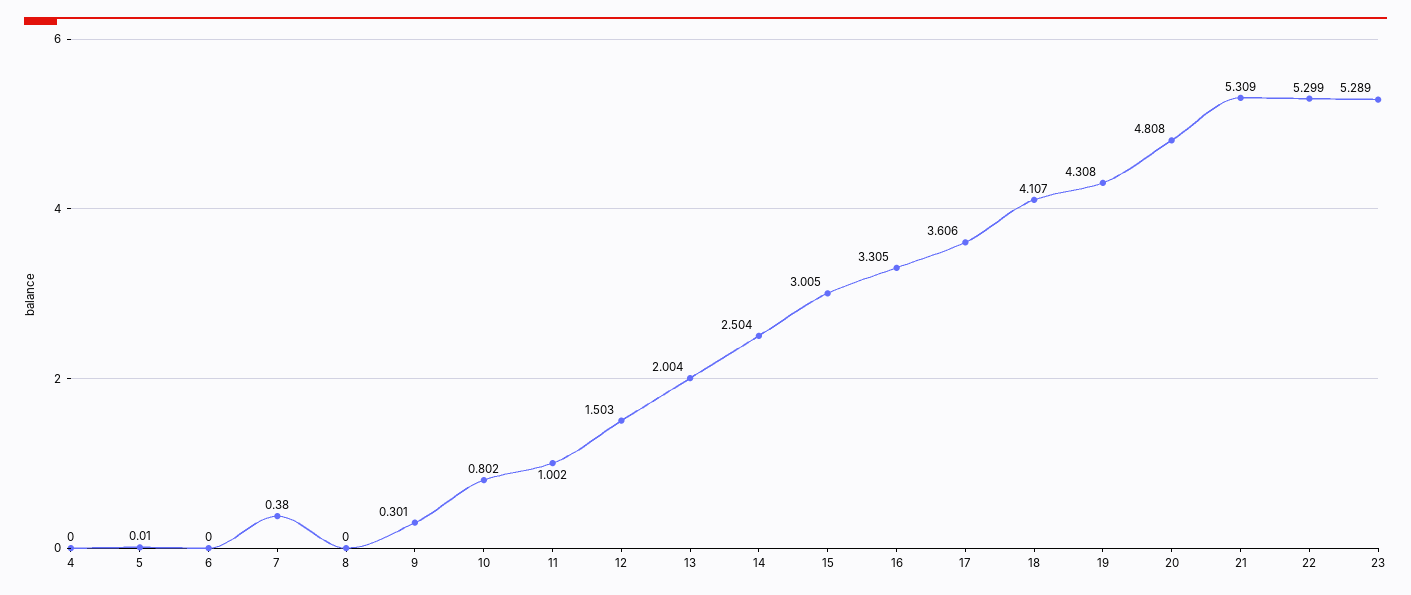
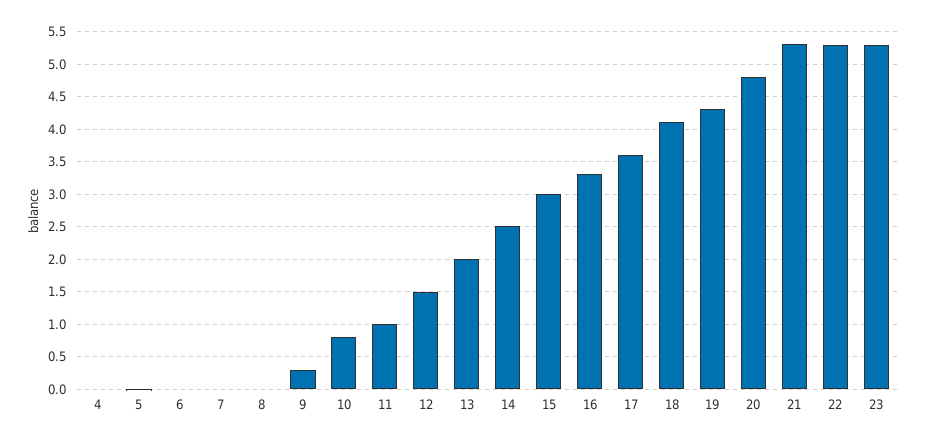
  {
    "4": 0,
    "5": 0.01,
    "6": 0,
-   "7": 0.38,
+   "7": 0,
    "8": 0,
    "9": 0.301,
    "10": 0.802,
    "11": 1.002,
    "12": 1.503,
    "13": 2.004,
    "14": 2.504,
    "15": 3.005,
    "16": 3.305,
    "17": 3.606,
    "18": 4.107,
    "19": 4.308,
    "20": 4.808,
    "21": 5.309,
    "22": 5.299,
    "23": 5.289
  }

